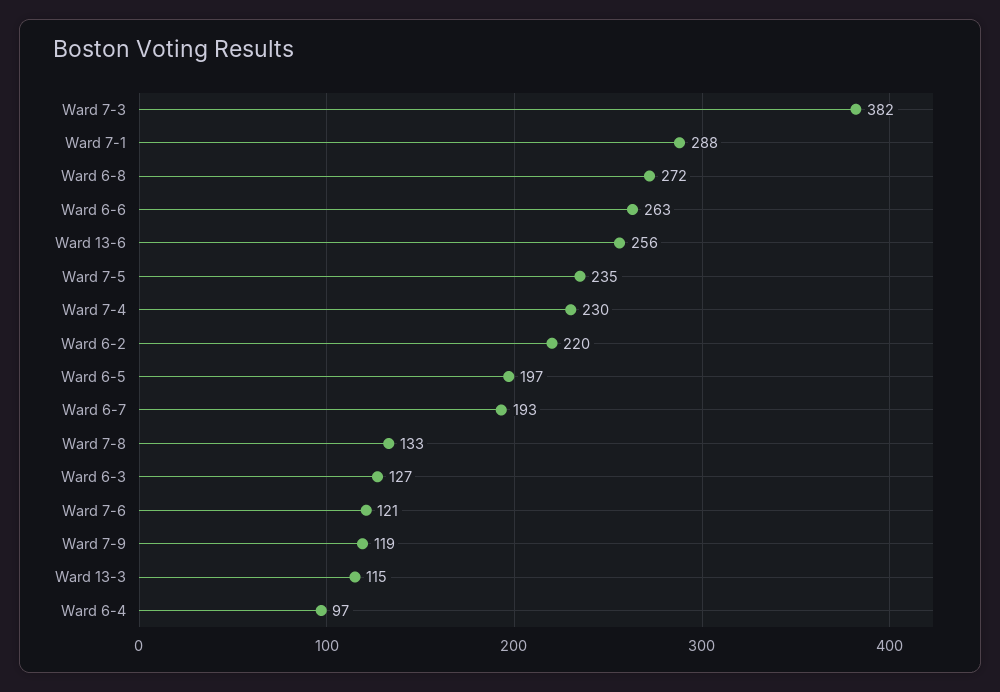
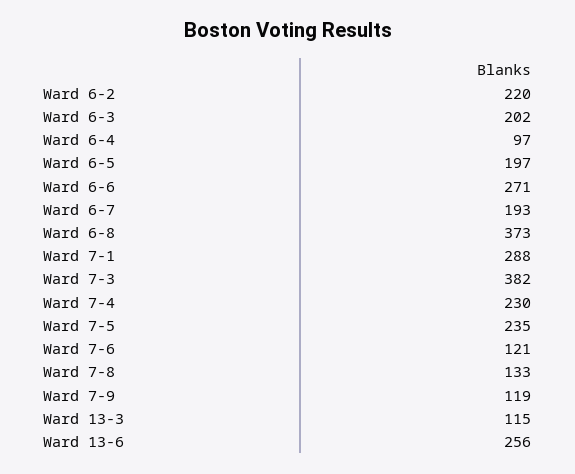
  {
    "Ward 7-3": 382,
    "Ward 7-1": 288,
-   "Ward 6-8": 272,
+   "Ward 6-8": 373,
-   "Ward 6-6": 263,
+   "Ward 6-6": 271,
    "Ward 13-6": 256,
    "Ward 7-5": 235,
    "Ward 7-4": 230,
    "Ward 6-2": 220,
    "Ward 6-5": 197,
    "Ward 6-7": 193,
    "Ward 7-8": 133,
-   "Ward 6-3": 127,
+   "Ward 6-3": 202,
    "Ward 7-6": 121,
    "Ward 7-9": 119,
    "Ward 13-3": 115,
    "Ward 6-4": 97
  }

